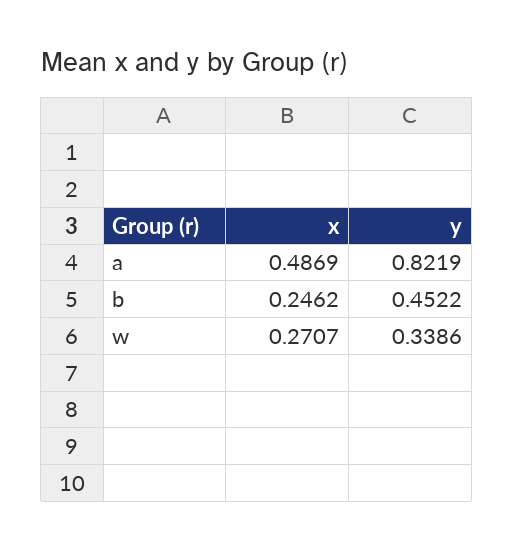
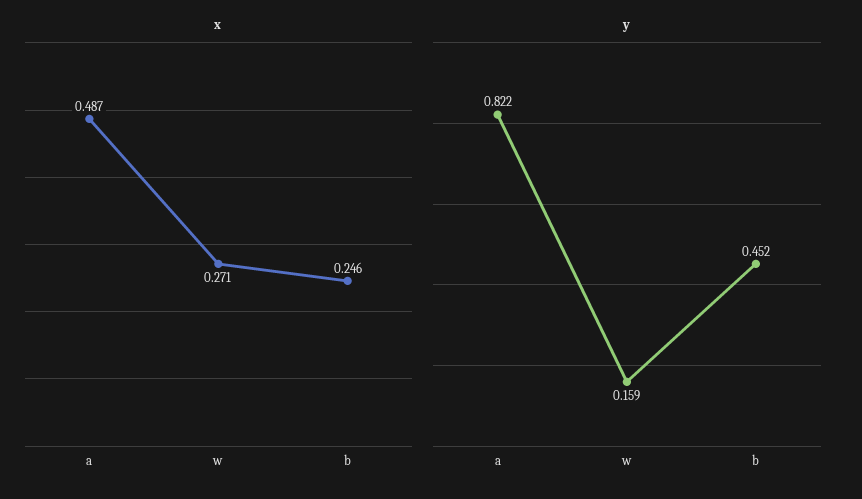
  {
    "x": {
      "a": 0.4869,
      "b": 0.2462,
      "w": 0.2707
    },
    "y": {
      "a": 0.8219,
      "b": 0.4522,
-     "w": 0.3386
+     "w": 0.159
    }
  }

